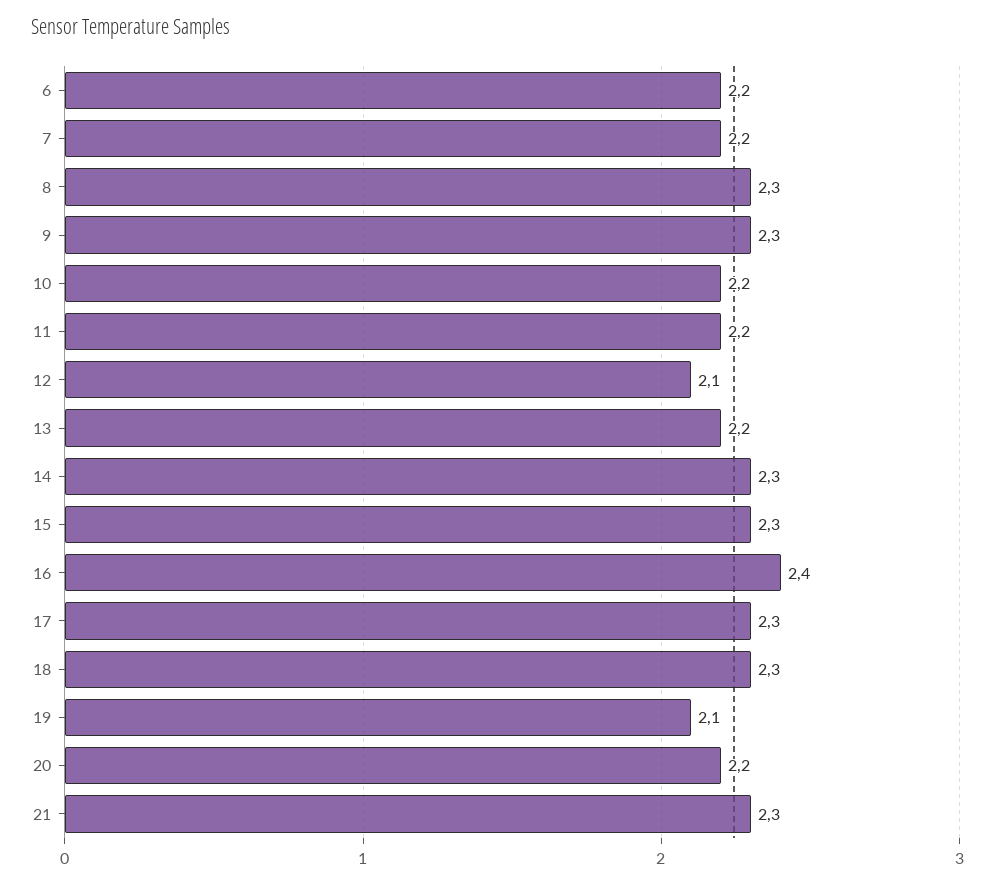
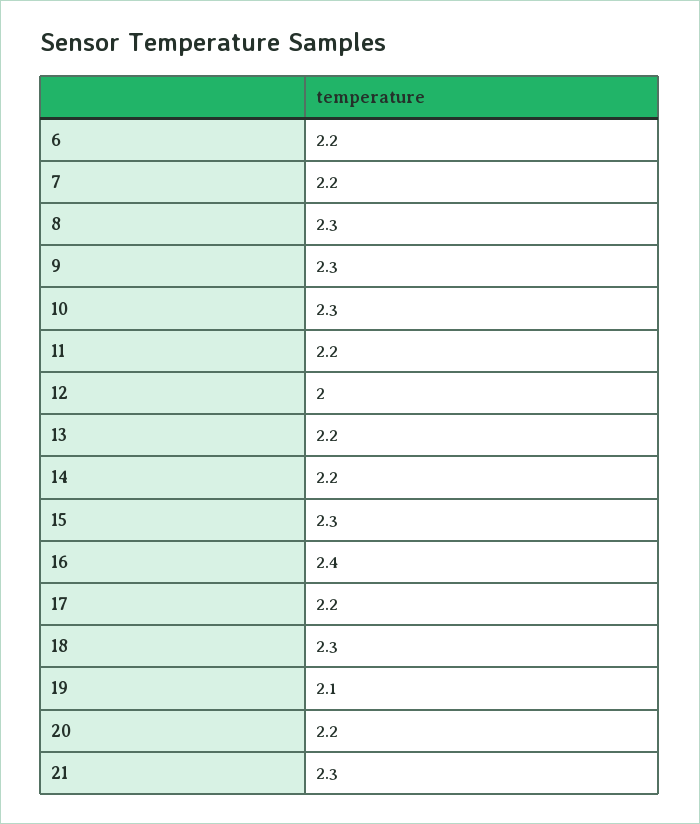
  {
    "6": 2.2,
    "7": 2.2,
    "8": 2.3,
    "9": 2.3,
-   "10": 2.2,
+   "10": 2.3,
    "11": 2.2,
-   "12": 2.1,
+   "12": 2,
    "13": 2.2,
-   "14": 2.3,
+   "14": 2.2,
    "15": 2.3,
    "16": 2.4,
-   "17": 2.3,
+   "17": 2.2,
    "18": 2.3,
    "19": 2.1,
    "20": 2.2,
    "21": 2.3
  }

